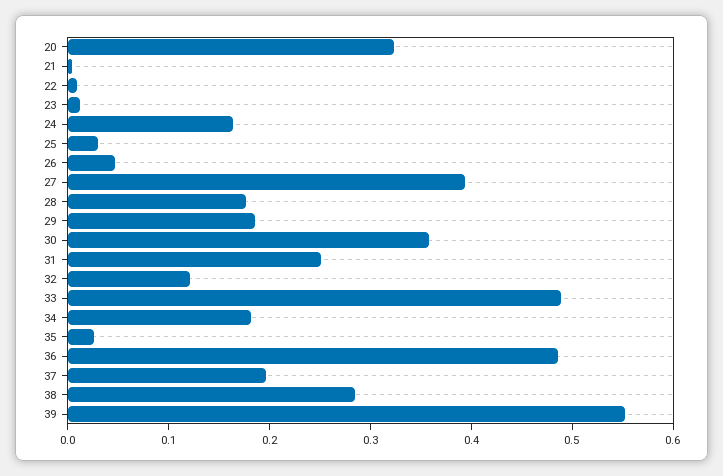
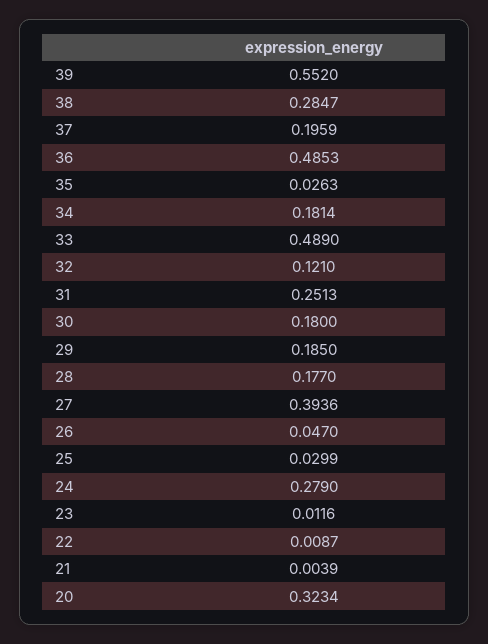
  {
    "20": 0.3234,
    "21": 0.0039,
    "22": 0.0087,
    "23": 0.0116,
-   "24": 0.16,
+   "24": 0.279,
    "25": 0.0299,
    "26": 0.047,
    "27": 0.3936,
    "28": 0.177,
    "29": 0.185,
-   "30": 0.36,
+   "30": 0.18,
    "31": 0.2513,
    "32": 0.121,
    "33": 0.489,
    "34": 0.1814,
    "35": 0.0263,
    "36": 0.4853,
    "37": 0.1959,
    "38": 0.2847,
    "39": 0.552
  }

